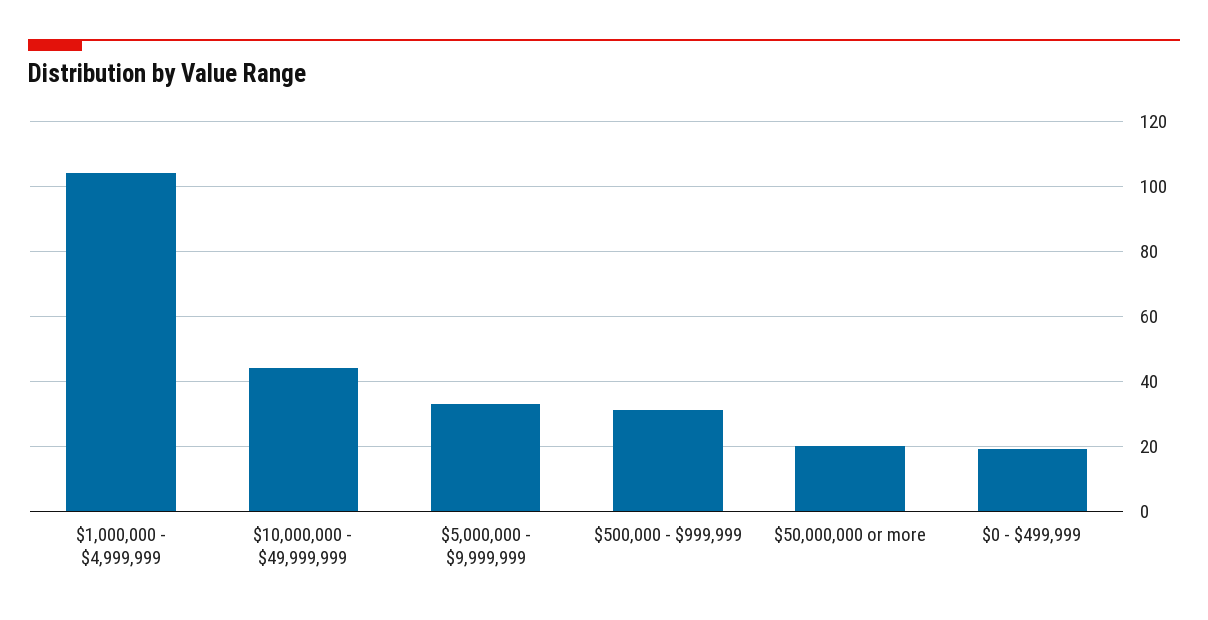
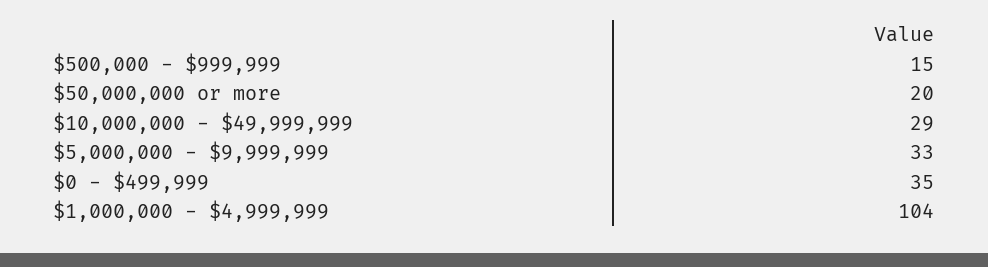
  {
    "$1,000,000 - $4,999,999": 104,
-   "$10,000,000 - $49,999,999": 45,
+   "$10,000,000 - $49,999,999": 29,
    "$5,000,000 - $9,999,999": 33,
-   "$500,000 - $999,999": 30,
+   "$500,000 - $999,999": 15,
    "$50,000,000 or more": 20,
-   "$0 - $499,999": 20
+   "$0 - $499,999": 35
  }

